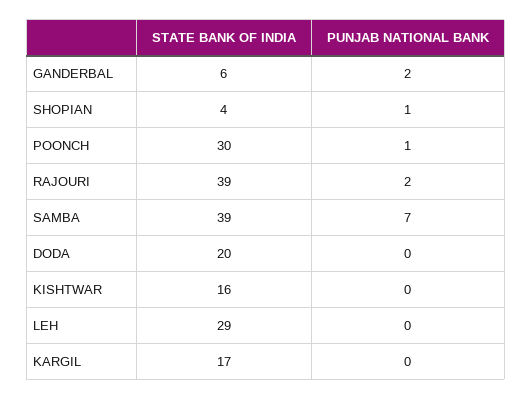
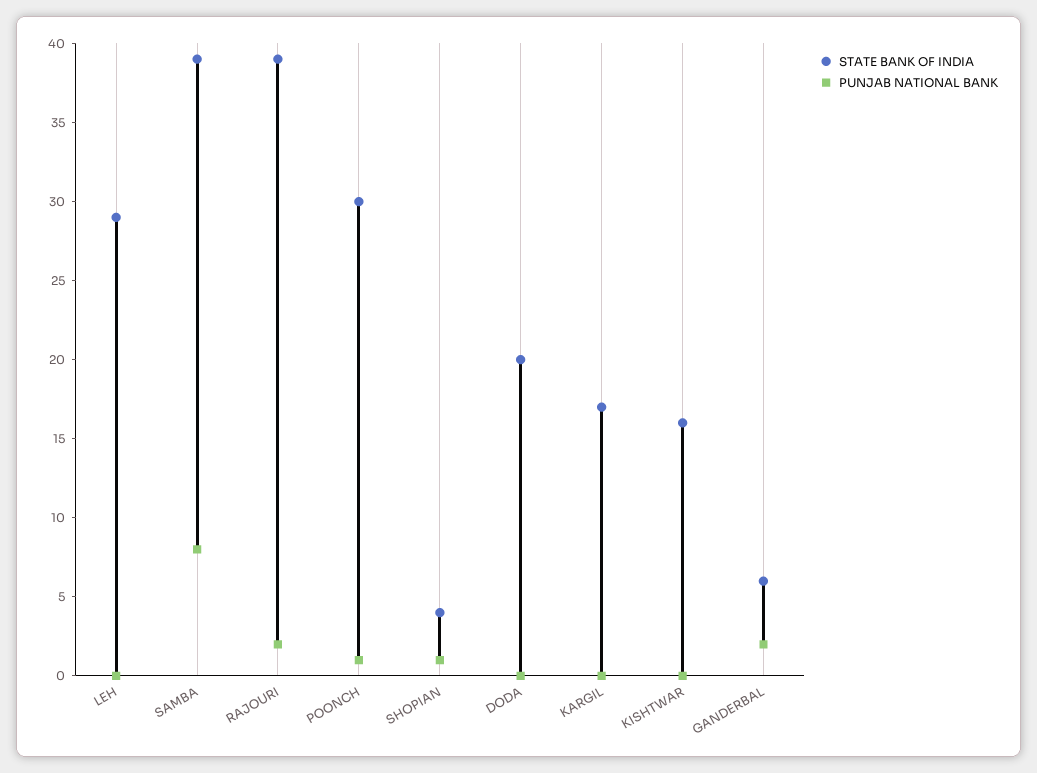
  {
    "STATE BANK OF INDIA": {
      "GANDERBAL": 6,
      "SHOPIAN": 4,
      "POONCH": 30,
      "RAJOURI": 39,
      "SAMBA": 39,
      "DODA": 20,
      "KISHTWAR": 16,
      "LEH": 29,
      "KARGIL": 17
    },
    "PUNJAB NATIONAL BANK": {
      "GANDERBAL": 2,
      "SHOPIAN": 1,
      "POONCH": 1,
      "RAJOURI": 2,
-     "SAMBA": 7,
+     "SAMBA": 8,
      "DODA": 0,
      "KISHTWAR": 0,
      "LEH": 0,
      "KARGIL": 0
    }
  }

